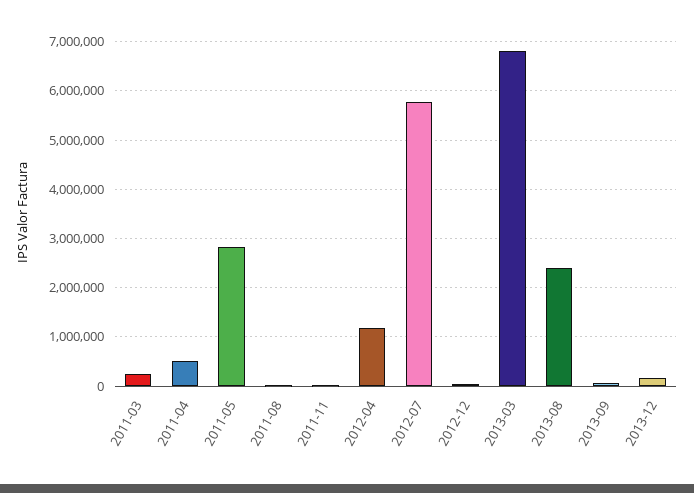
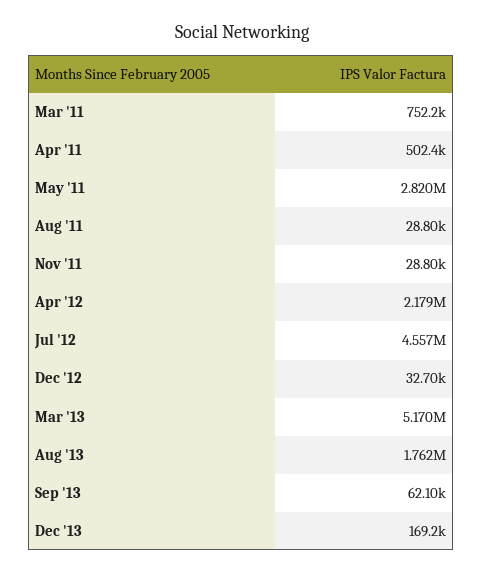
  {
-   "2011-03": 200000,
+   "2011-03": 752200,
    "2011-04": 502400,
    "2011-05": 2820000,
    "2011-08": 28800,
    "2011-11": 28800,
-   "2012-04": 1200000,
+   "2012-04": 2179000,
-   "2012-07": 5800000,
+   "2012-07": 4557000,
    "2012-12": 32700,
-   "2013-03": 6800000,
+   "2013-03": 5170000,
-   "2013-08": 2400000,
+   "2013-08": 1762000,
    "2013-09": 62100,
    "2013-12": 169200
  }

